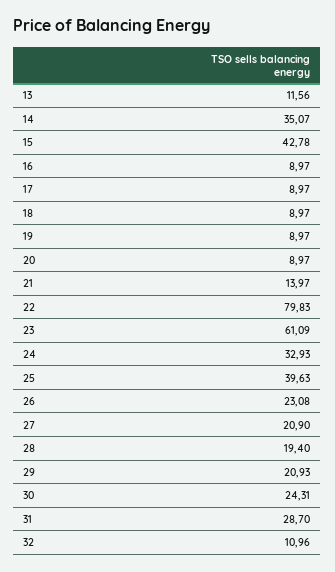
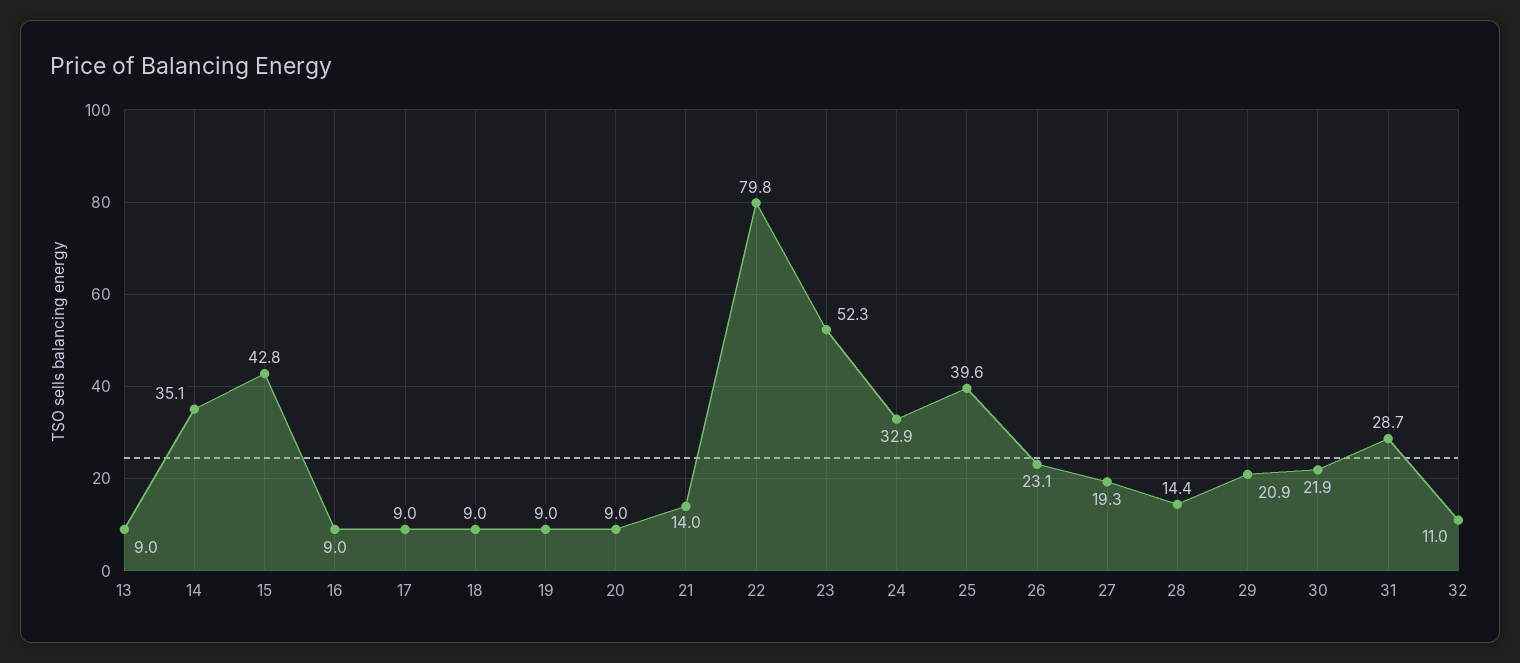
  {
-   "13": 11.56,
+   "13": 9,
    "14": 35.07,
    "15": 42.78,
    "16": 8.97,
    "17": 8.97,
    "18": 8.97,
    "19": 8.97,
    "20": 8.97,
    "21": 13.97,
    "22": 79.83,
-   "23": 61.09,
+   "23": 52.3,
    "24": 32.93,
    "25": 39.63,
    "26": 23.08,
-   "27": 20.9,
+   "27": 19.3,
-   "28": 19.4,
+   "28": 14.4,
    "29": 20.93,
-   "30": 24.31,
+   "30": 21.9,
    "31": 28.7,
    "32": 10.96
  }

